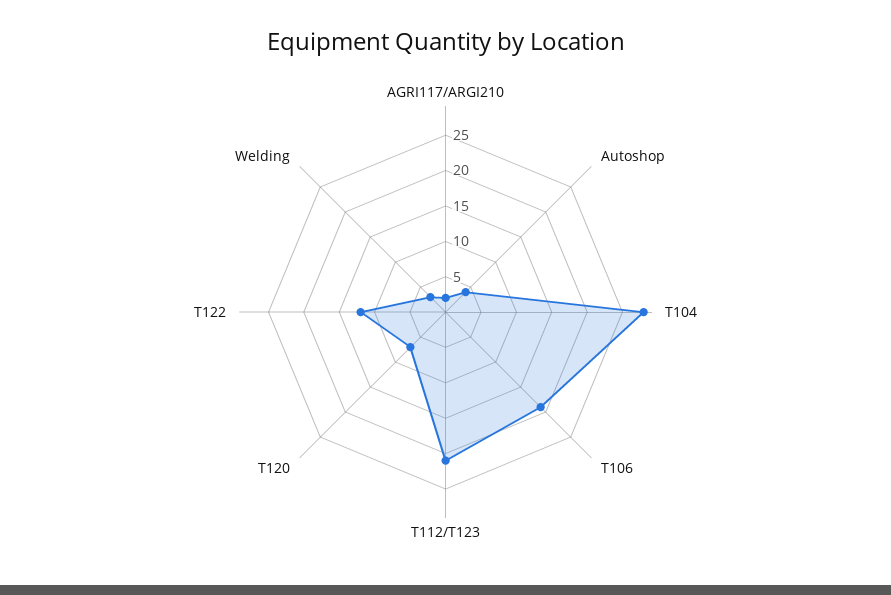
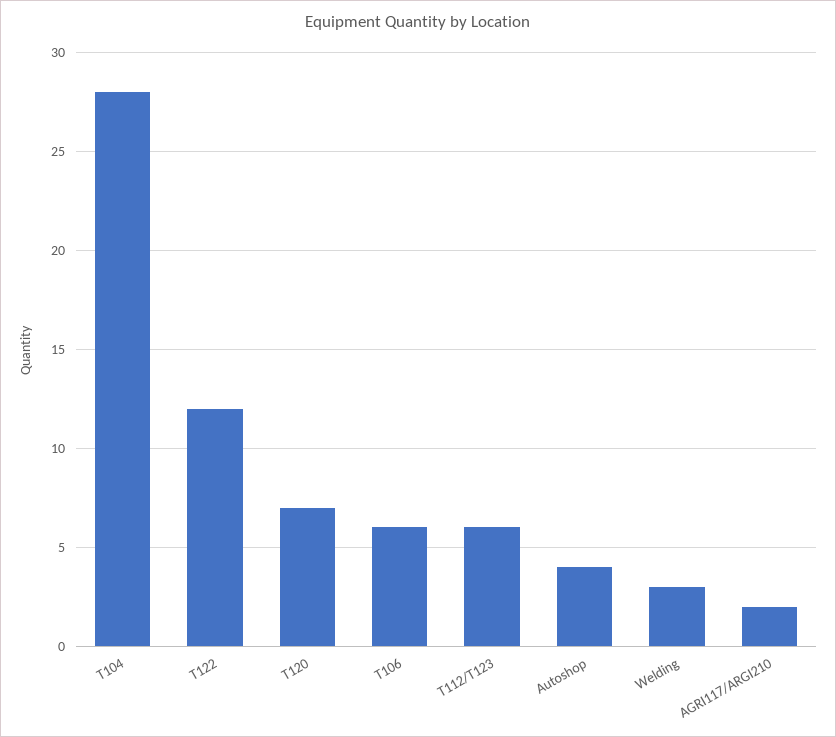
  {
    "AGRI117/ARGI210": 2,
    "Autoshop": 4,
    "T104": 28,
-   "T106": 20,
+   "T106": 6,
-   "T112/T123": 20,
+   "T112/T123": 6,
    "T120": 7,
    "T122": 12,
    "Welding": 3
  }

